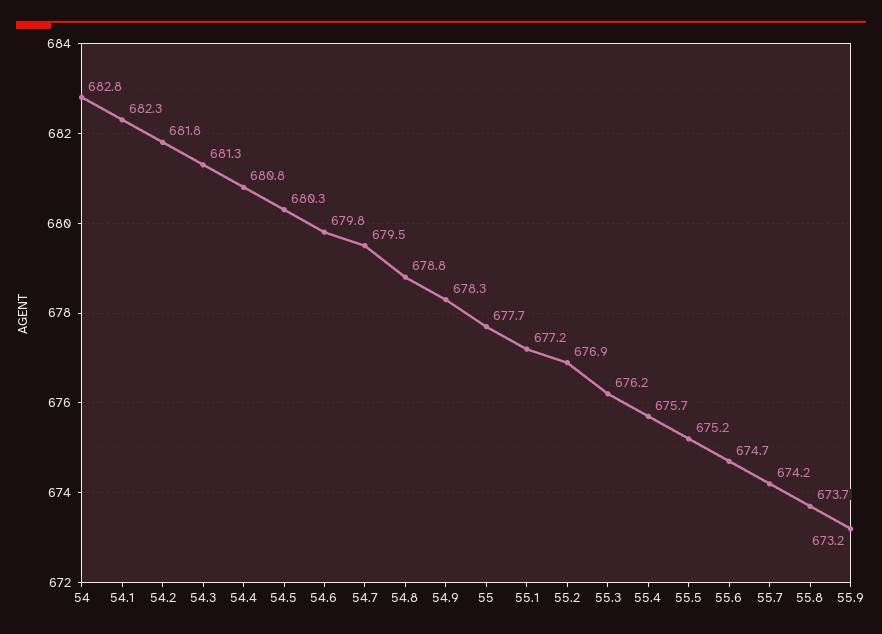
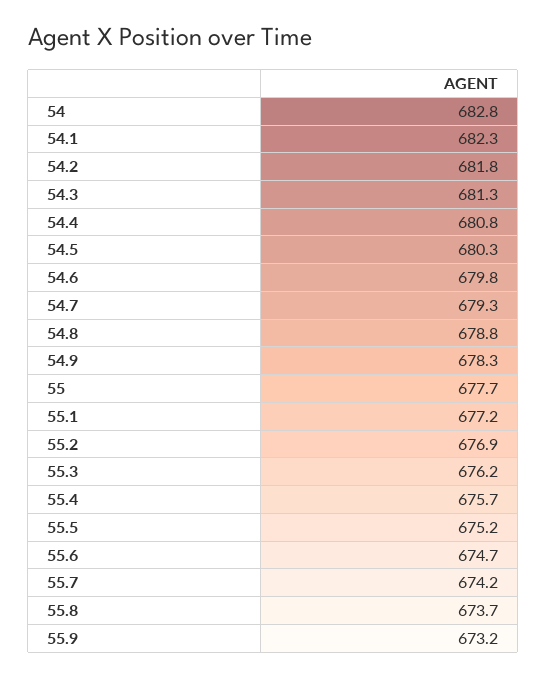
  {
    "54": 682.8,
    "54.1": 682.3,
    "54.2": 681.8,
    "54.3": 681.3,
    "54.4": 680.8,
    "54.5": 680.3,
    "54.6": 679.8,
-   "54.7": 679.5,
+   "54.7": 679.3,
    "54.8": 678.8,
    "54.9": 678.3,
    "55": 677.7,
    "55.1": 677.2,
    "55.2": 676.9,
    "55.3": 676.2,
    "55.4": 675.7,
    "55.5": 675.2,
    "55.6": 674.7,
    "55.7": 674.2,
    "55.8": 673.7,
    "55.9": 673.2
  }

